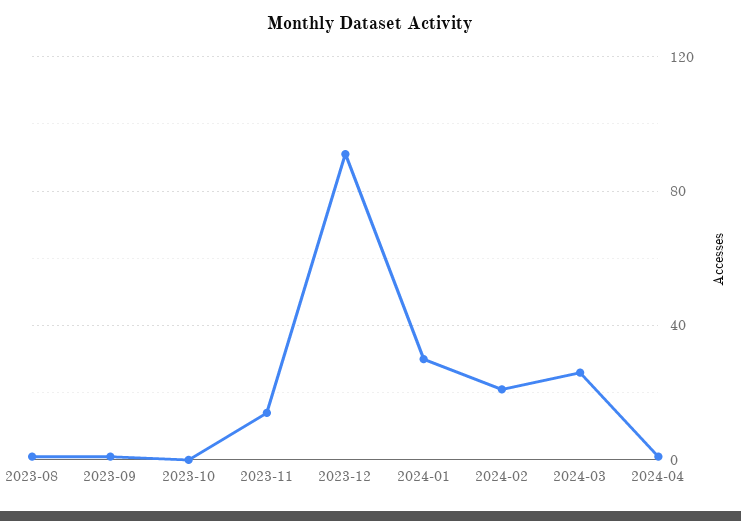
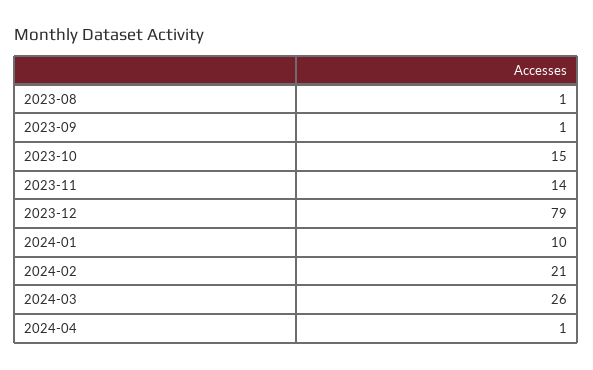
  {
    "2023-08": 1,
    "2023-09": 1,
-   "2023-10": 0,
+   "2023-10": 15,
    "2023-11": 14,
-   "2023-12": 90,
+   "2023-12": 79,
-   "2024-01": 30,
+   "2024-01": 10,
    "2024-02": 21,
    "2024-03": 26,
    "2024-04": 1
  }

